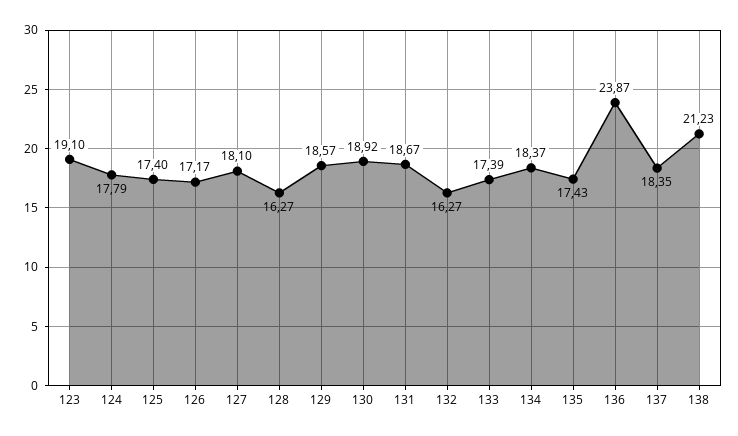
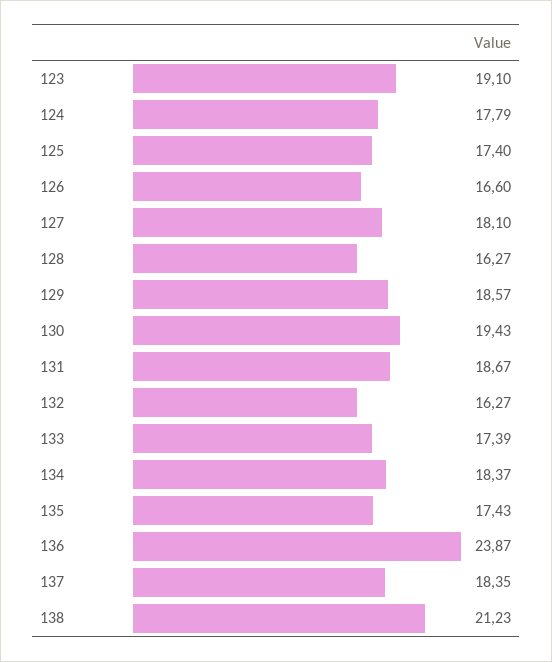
  {
    "123": 19.1,
    "124": 17.79,
    "125": 17.4,
-   "126": 17.17,
+   "126": 16.6,
    "127": 18.1,
    "128": 16.27,
    "129": 18.57,
-   "130": 18.92,
+   "130": 19.43,
    "131": 18.67,
    "132": 16.27,
    "133": 17.39,
    "134": 18.37,
    "135": 17.43,
    "136": 23.87,
    "137": 18.35,
    "138": 21.23
  }

